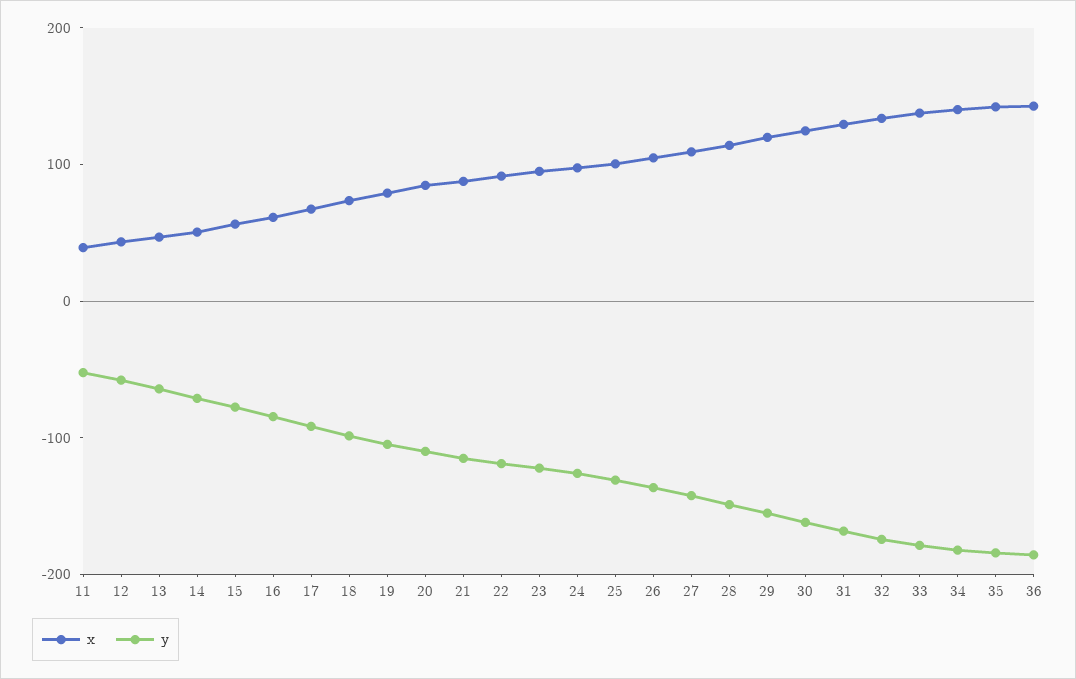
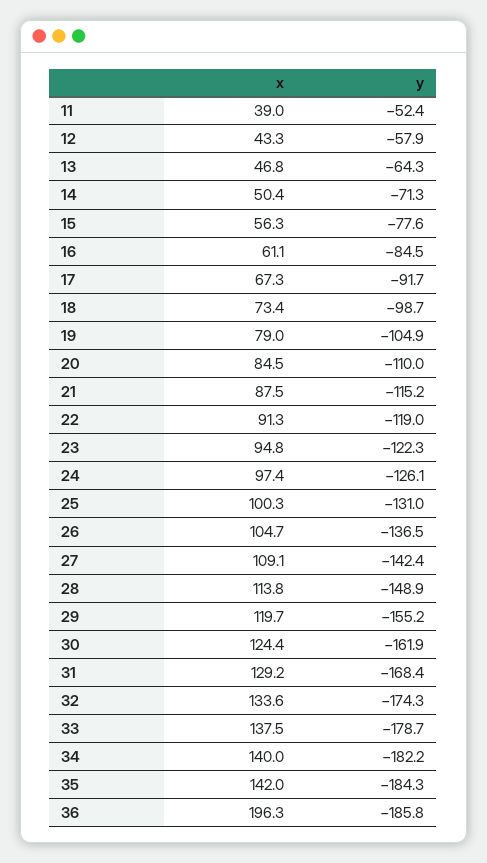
  {
    "x": {
      "11": 39,
      "12": 43.3,
      "13": 46.8,
      "14": 50.4,
      "15": 56.3,
      "16": 61.1,
      "17": 67.3,
      "18": 73.4,
      "19": 79,
      "20": 84.5,
      "21": 87.5,
      "22": 91.3,
      "23": 94.8,
      "24": 97.4,
      "25": 100.3,
      "26": 104.7,
      "27": 109.1,
      "28": 113.8,
      "29": 119.7,
      "30": 124.4,
      "31": 129.2,
      "32": 133.6,
      "33": 137.5,
      "34": 140,
      "35": 142,
-     "36": 140
+     "36": 196.3
    },
    "y": {
      "11": -52.4,
      "12": -57.9,
      "13": -64.3,
      "14": -71.3,
      "15": -77.6,
      "16": -84.5,
      "17": -91.7,
      "18": -98.7,
      "19": -104.9,
      "20": -110,
      "21": -115.2,
      "22": -119,
      "23": -122.3,
      "24": -126.1,
      "25": -131,
      "26": -136.5,
      "27": -142.4,
      "28": -148.9,
      "29": -155.2,
      "30": -161.9,
      "31": -168.4,
      "32": -174.3,
      "33": -178.7,
      "34": -182.2,
      "35": -184.3,
      "36": -185.8
    }
  }

